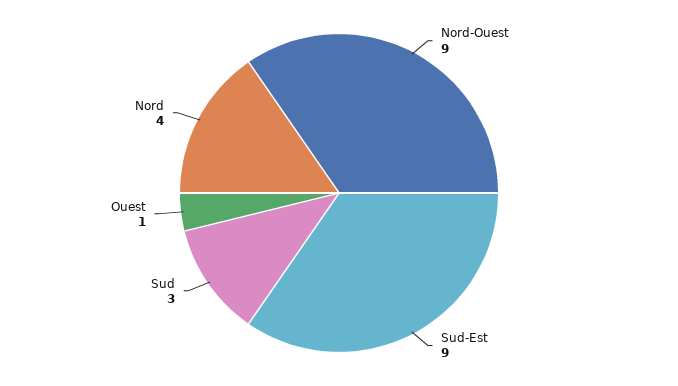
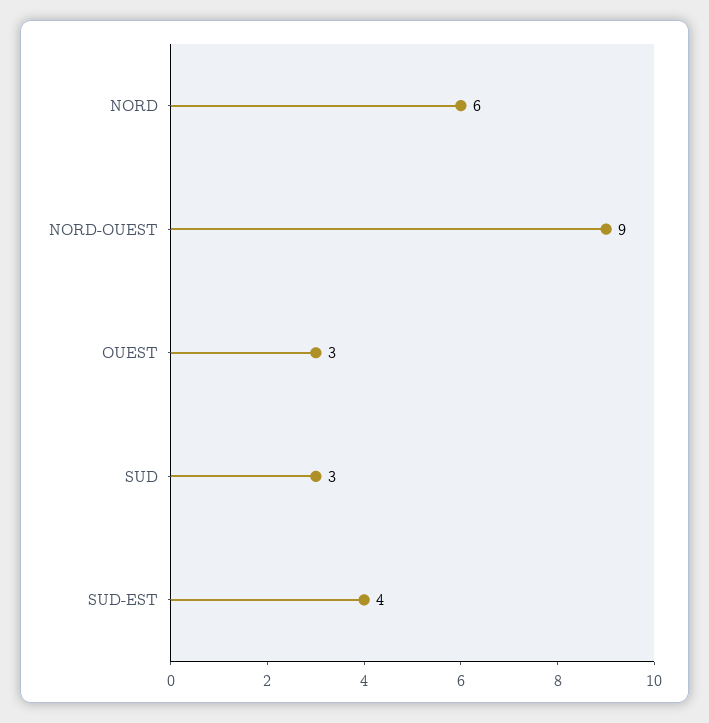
  {
    "Nord-Ouest": 9,
-   "Sud-Est": 9,
+   "Sud-Est": 4,
    "Sud": 3,
-   "Ouest": 1,
+   "Ouest": 3,
-   "Nord": 4
+   "Nord": 6
  }

